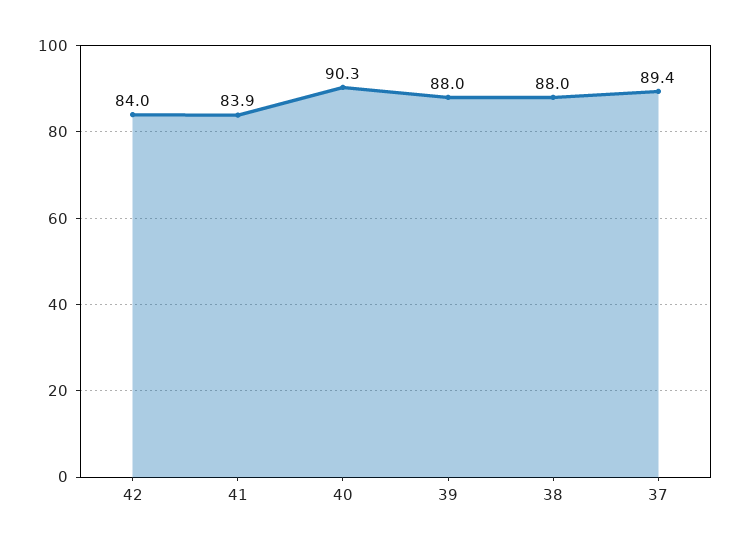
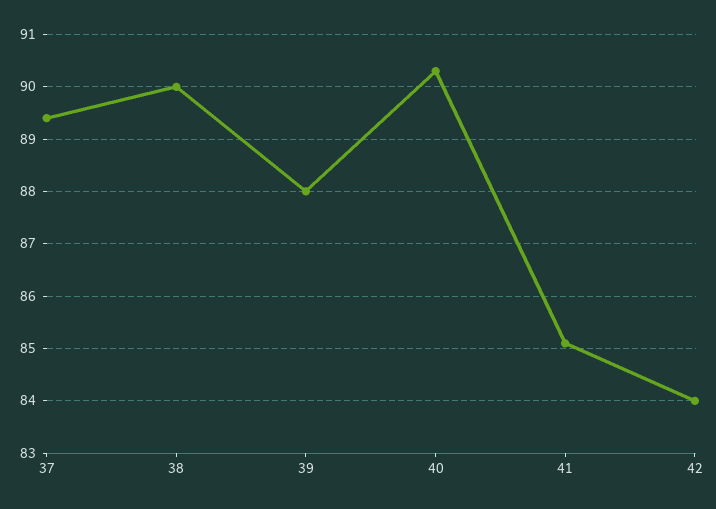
  {
    "42": 84,
-   "41": 83.9,
+   "41": 85,
    "40": 90.3,
    "39": 88,
-   "38": 88,
+   "38": 90,
    "37": 89.4
  }

